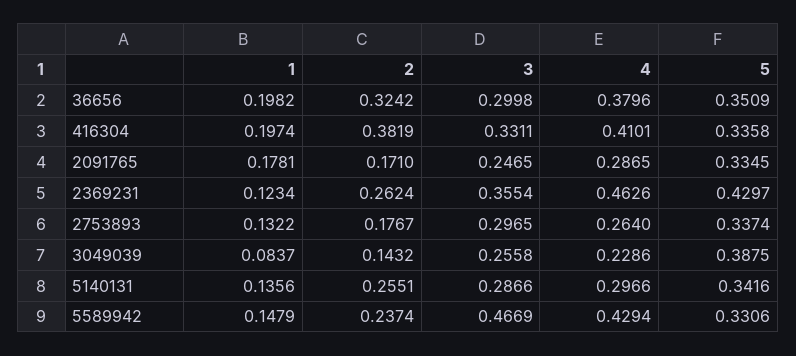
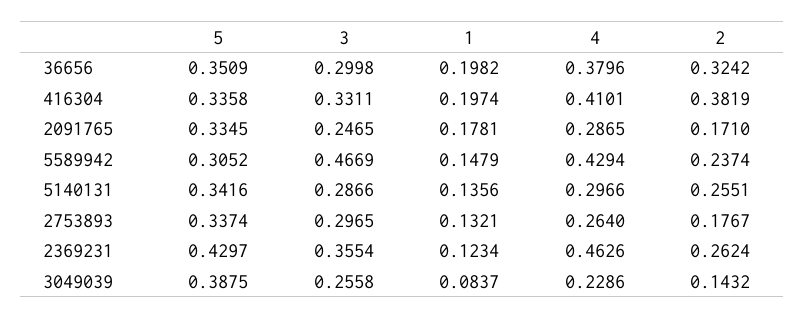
  {
    "1": {
      "36656": 0.1982,
      "416304": 0.1974,
      "2091765": 0.1781,
      "2369231": 0.1234,
-     "2753893": 0.1322,
+     "2753893": 0.1321,
      "3049039": 0.0837,
      "5140131": 0.1356,
      "5589942": 0.1479
    },
    "2": {
      "36656": 0.3242,
      "416304": 0.3819,
      "2091765": 0.171,
      "2369231": 0.2624,
      "2753893": 0.1767,
      "3049039": 0.1432,
      "5140131": 0.2551,
      "5589942": 0.2374
    },
    "3": {
      "36656": 0.2998,
      "416304": 0.3311,
      "2091765": 0.2465,
      "2369231": 0.3554,
      "2753893": 0.2965,
      "3049039": 0.2558,
      "5140131": 0.2866,
      "5589942": 0.4669
    },
    "4": {
      "36656": 0.3796,
      "416304": 0.4101,
      "2091765": 0.2865,
      "2369231": 0.4626,
      "2753893": 0.264,
      "3049039": 0.2286,
      "5140131": 0.2966,
      "5589942": 0.4294
    },
    "5": {
      "36656": 0.3509,
      "416304": 0.3358,
      "2091765": 0.3345,
      "2369231": 0.4297,
      "2753893": 0.3374,
      "3049039": 0.3875,
      "5140131": 0.3416,
-     "5589942": 0.3306
+     "5589942": 0.3052
    }
  }

